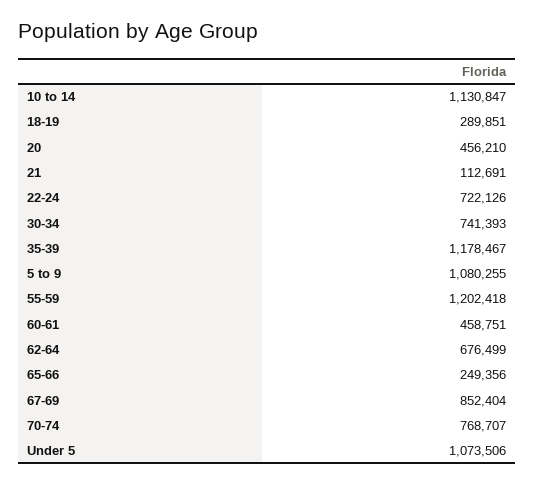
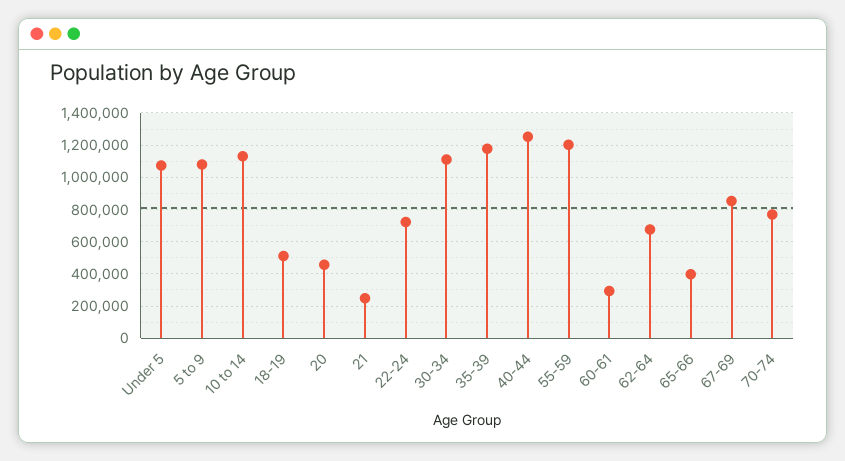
  {
    "10 to 14": 1130847,
-   "18-19": 289851,
+   "18-19": 500000,
    "20": 456210,
-   "21": 112691,
+   "21": 250000,
    "22-24": 722126,
-   "30-34": 741393,
+   "30-34": 1100000,
    "35-39": 1178467,
    "5 to 9": 1080255,
    "55-59": 1202418,
-   "60-61": 458751,
+   "60-61": 300000,
    "62-64": 676499,
-   "65-66": 249356,
+   "65-66": 400000,
    "67-69": 852404,
    "70-74": 768707,
-   "Under 5": 1073506
+   "Under 5": 1073506,
+   "40-44": 1250000
  }

